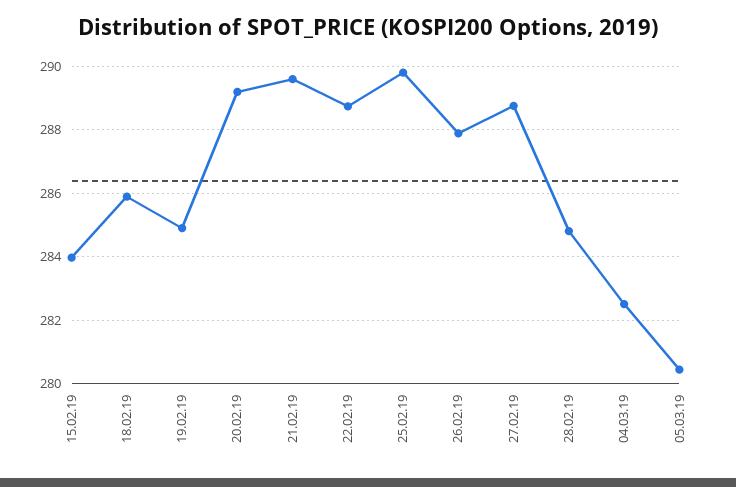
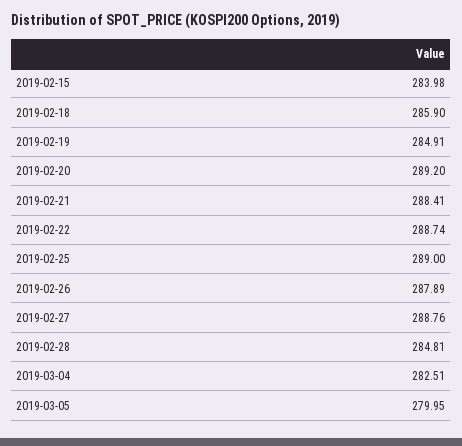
  {
    "15.02.19": 283.98,
    "18.02.19": 285.9,
    "19.02.19": 284.91,
    "20.02.19": 289.2,
-   "21.02.19": 289.6,
+   "21.02.19": 288.41,
    "22.02.19": 288.74,
-   "25.02.19": 289.8,
+   "25.02.19": 289,
    "26.02.19": 287.89,
    "27.02.19": 288.76,
    "28.02.19": 284.81,
    "04.03.19": 282.51,
-   "05.03.19": 280.4
+   "05.03.19": 279.95
  }

